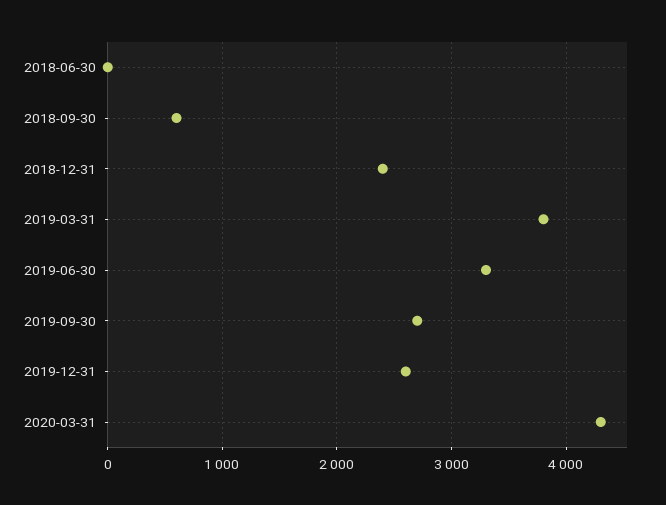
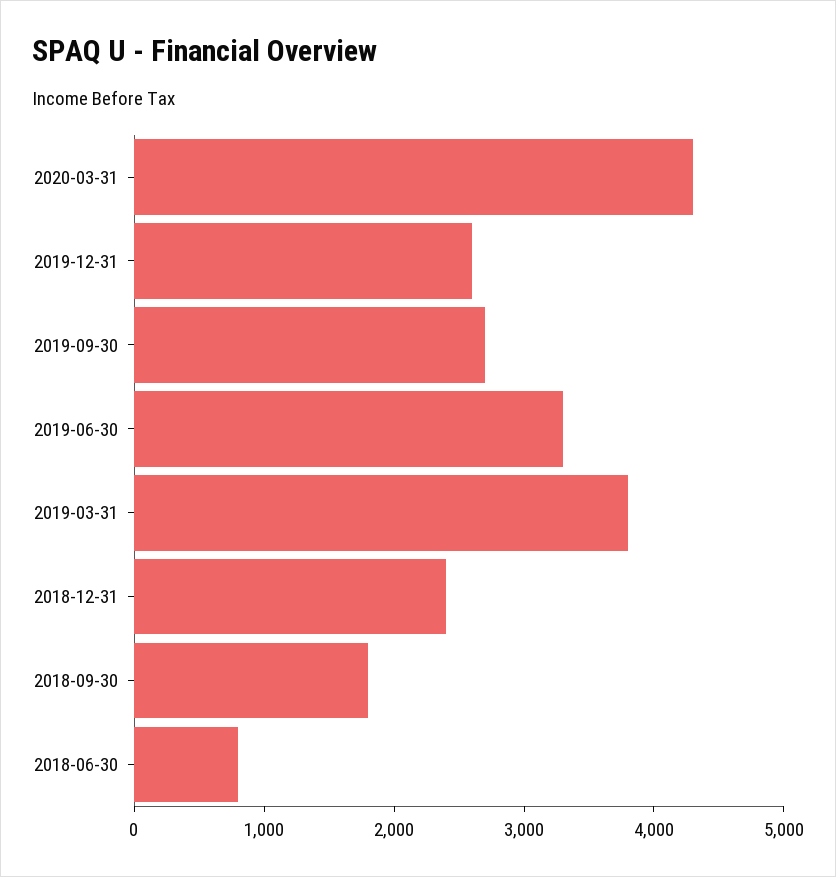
  {
-   "2018-06-30": 0,
+   "2018-06-30": 800,
-   "2018-09-30": 600,
+   "2018-09-30": 1800,
    "2018-12-31": 2400,
    "2019-03-31": 3800,
    "2019-06-30": 3300,
    "2019-09-30": 2700,
    "2019-12-31": 2600,
    "2020-03-31": 4300
  }

